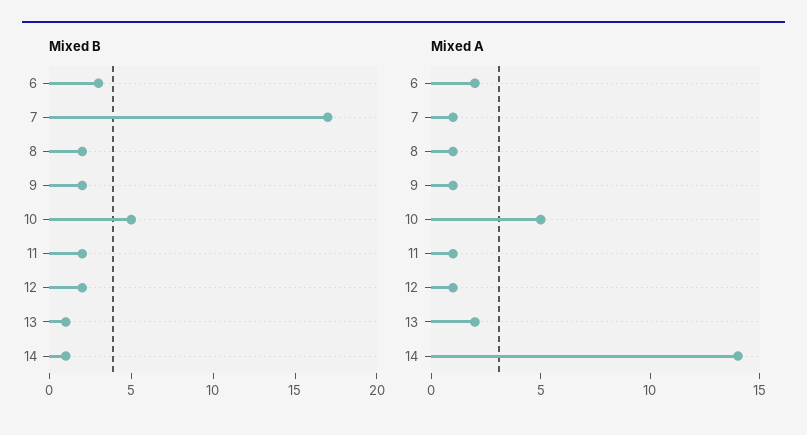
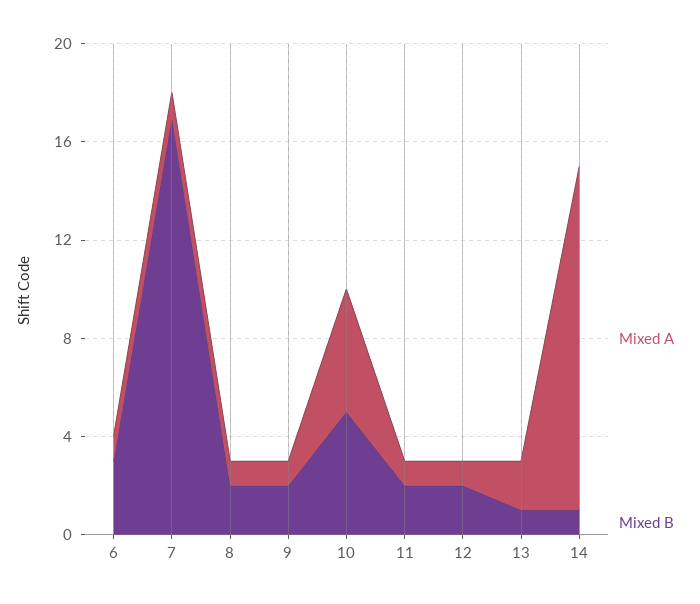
  {
    "Mixed B": {
      "6": 3,
      "7": 17,
      "8": 2,
      "9": 2,
      "10": 5,
      "11": 2,
      "12": 2,
      "13": 1,
      "14": 1
    },
    "Mixed A": {
-     "6": 2,
+     "6": 1,
      "7": 1,
      "8": 1,
      "9": 1,
      "10": 5,
      "11": 1,
      "12": 1,
      "13": 2,
      "14": 14
    }
  }

